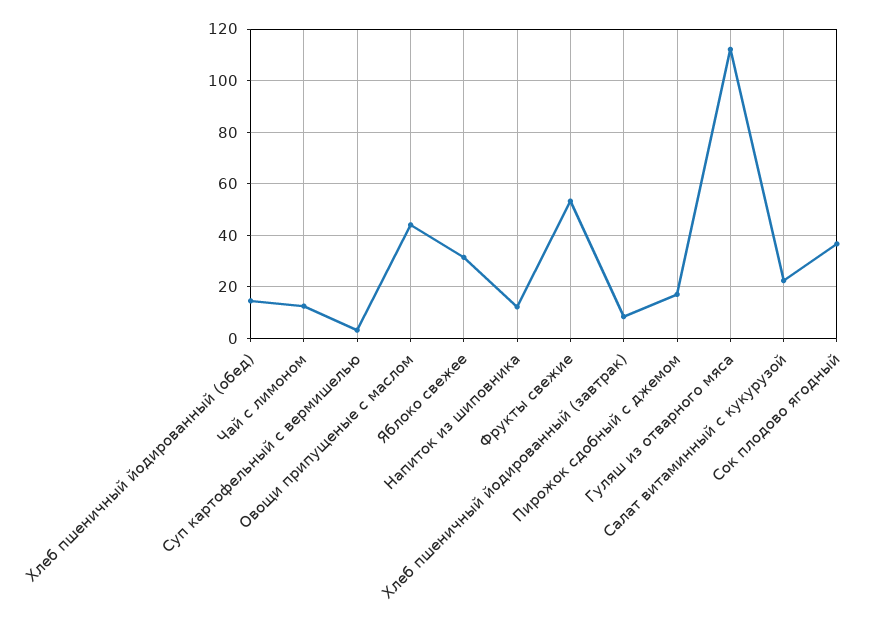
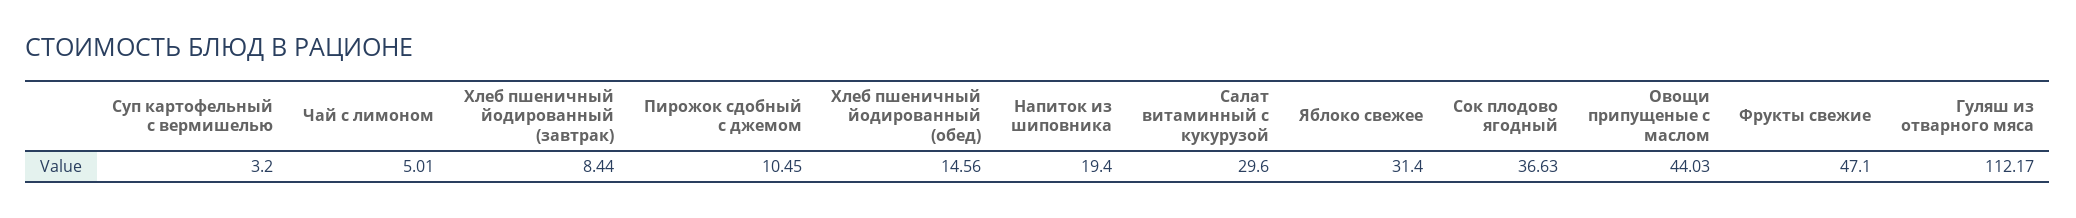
  {
    "Хлеб пшеничный йодированный (обед)": 14.56,
-   "Чай с лимоном": 12.5,
+   "Чай с лимоном": 5.01,
    "Суп картофельный с вермишелью": 3.2,
    "Овощи припущеные с маслом": 44.03,
    "Яблоко свежее": 31.4,
-   "Напиток из шиповника": 12.5,
+   "Напиток из шиповника": 19.4,
-   "Фрукты свежие": 52.5,
+   "Фрукты свежие": 47.1,
    "Хлеб пшеничный йодированный (завтрак)": 8.44,
-   "Пирожок сдобный с джемом": 17.5,
+   "Пирожок сдобный с джемом": 10.45,
    "Гуляш из отварного мяса": 112.17,
-   "Салат витаминный с кукурузой": 22.5,
+   "Салат витаминный с кукурузой": 29.6,
    "Сок плодово ягодный": 36.63
  }

